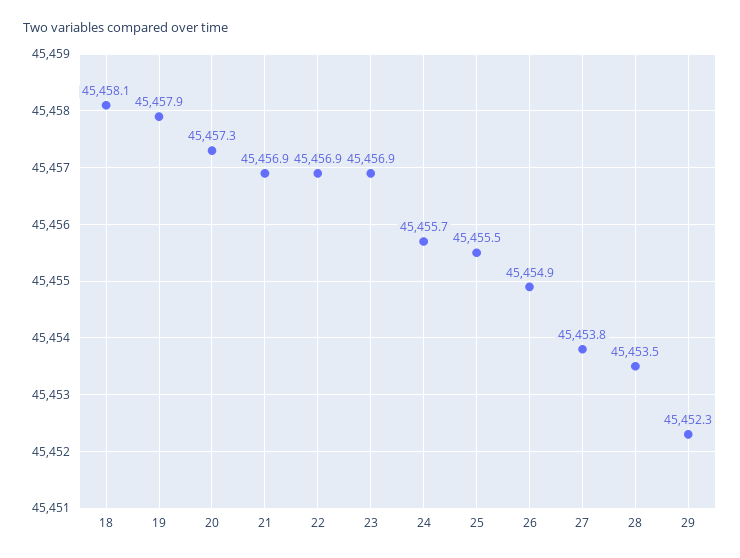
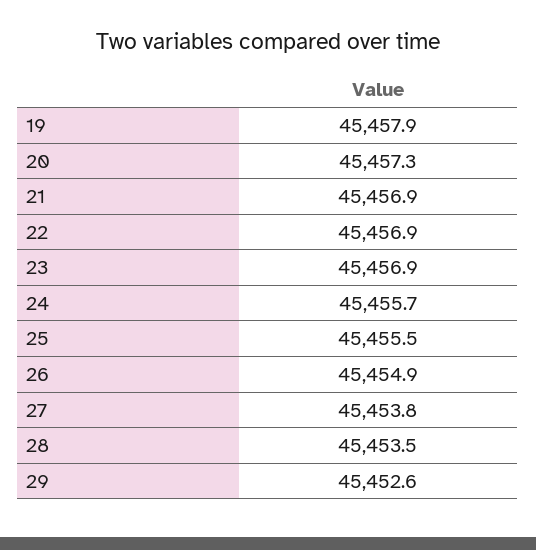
  {
-   "18": 45458.1,
    "19": 45457.9,
    "20": 45457.3,
    "21": 45456.9,
    "22": 45456.9,
    "23": 45456.9,
    "24": 45455.7,
    "25": 45455.5,
    "26": 45454.9,
    "27": 45453.8,
    "28": 45453.5,
-   "29": 45452.3
+   "29": 45452.6
  }

